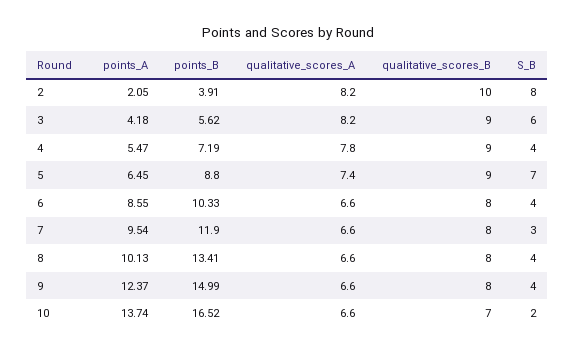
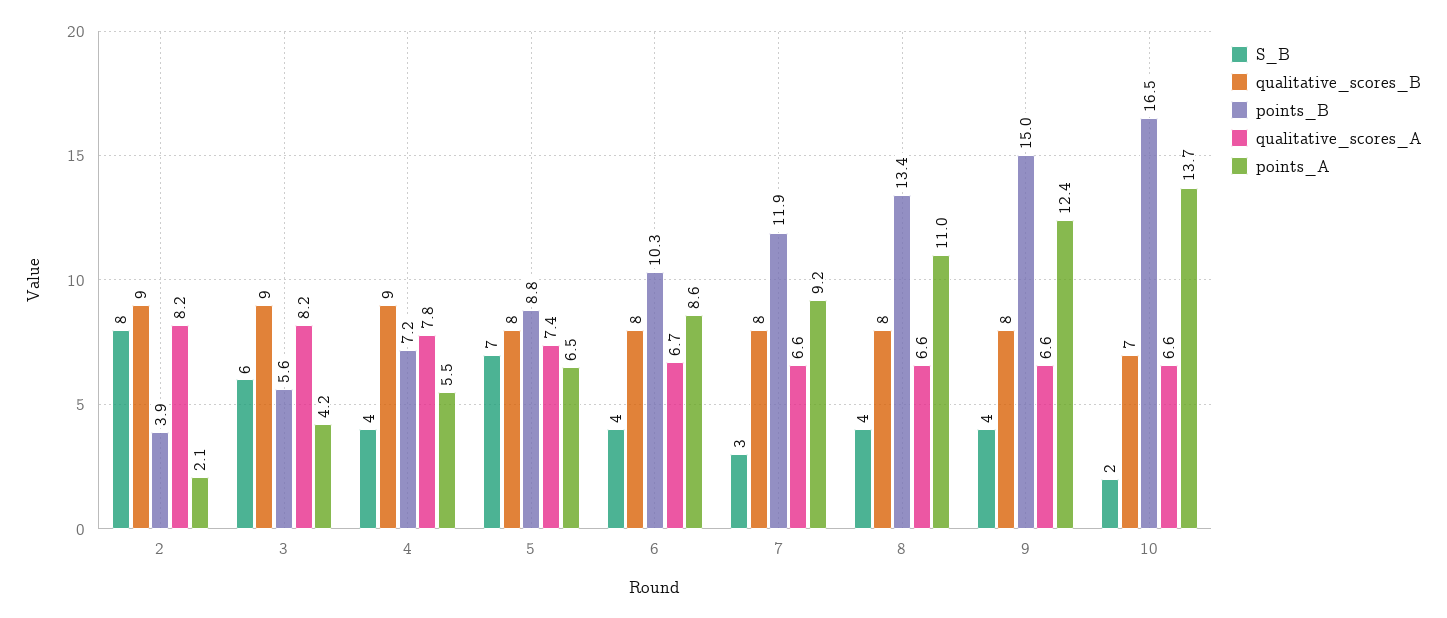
  {
    "points_A": {
      "2": 2.05,
      "3": 4.18,
      "4": 5.47,
      "5": 6.45,
      "6": 8.55,
-     "7": 9.54,
+     "7": 9.2,
-     "8": 10.13,
+     "8": 11,
      "9": 12.37,
      "10": 13.74
    },
    "points_B": {
      "2": 3.91,
      "3": 5.62,
      "4": 7.19,
      "5": 8.8,
      "6": 10.33,
      "7": 11.9,
      "8": 13.41,
      "9": 14.99,
      "10": 16.52
    },
    "qualitative_scores_A": {
      "2": 8.2,
      "3": 8.2,
      "4": 7.8,
      "5": 7.4,
-     "6": 6.6,
+     "6": 6.7,
      "7": 6.6,
      "8": 6.6,
      "9": 6.6,
      "10": 6.6
    },
    "qualitative_scores_B": {
-     "2": 10,
+     "2": 9,
      "3": 9,
      "4": 9,
-     "5": 9,
+     "5": 8,
      "6": 8,
      "7": 8,
      "8": 8,
      "9": 8,
      "10": 7
    },
    "S_B": {
      "2": 8,
      "3": 6,
      "4": 4,
      "5": 7,
      "6": 4,
      "7": 3,
      "8": 4,
      "9": 4,
      "10": 2
    }
  }

